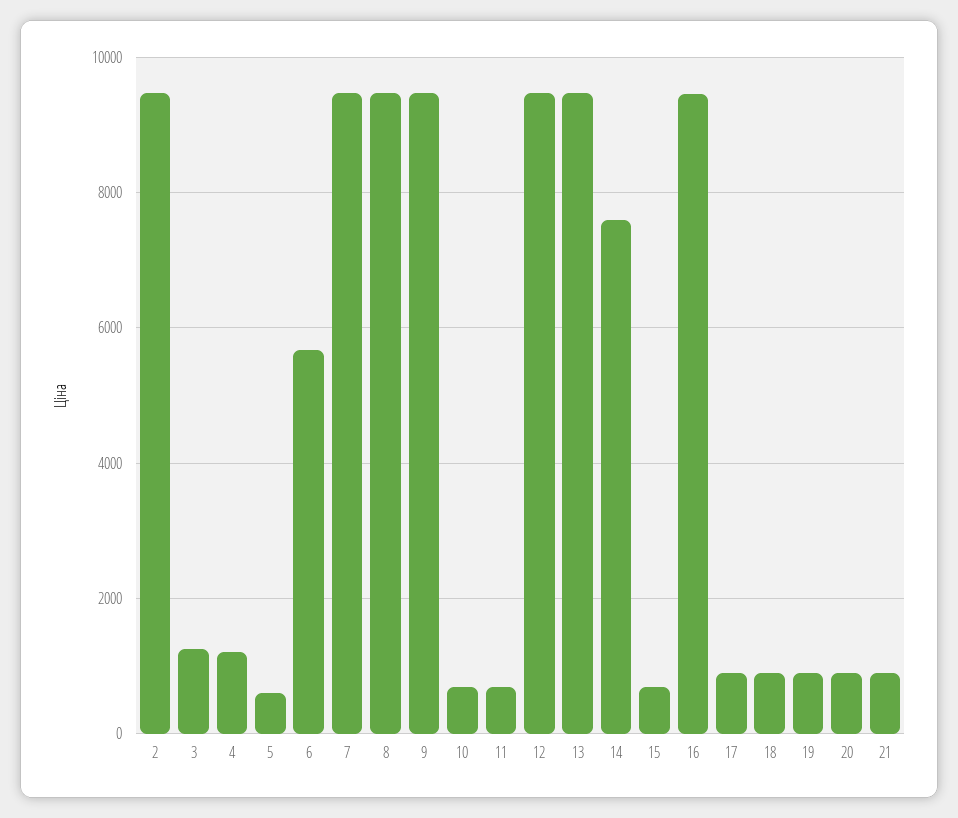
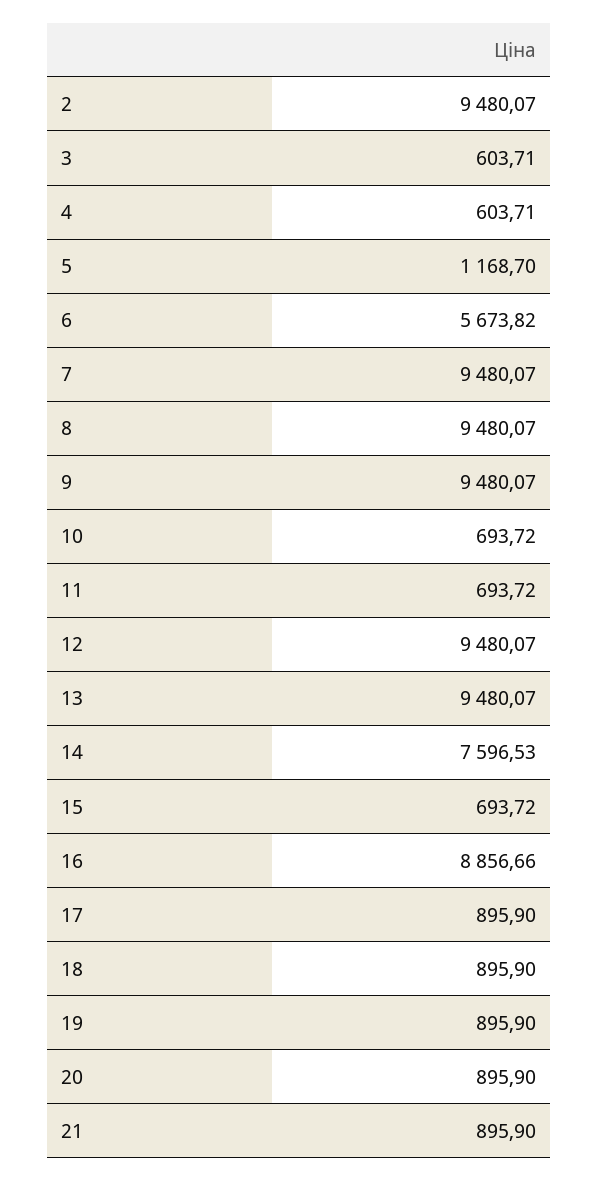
  {
    "2": 9480.07,
-   "3": 1200,
+   "3": 603.71,
-   "4": 1200,
+   "4": 603.71,
-   "5": 600,
+   "5": 1168.7,
    "6": 5673.82,
    "7": 9480.07,
    "8": 9480.07,
    "9": 9480.07,
    "10": 693.72,
    "11": 693.72,
    "12": 9480.07,
    "13": 9480.07,
    "14": 7596.53,
    "15": 693.72,
-   "16": 9400,
+   "16": 8856.66,
    "17": 895.9,
    "18": 895.9,
    "19": 895.9,
    "20": 895.9,
    "21": 895.9
  }

